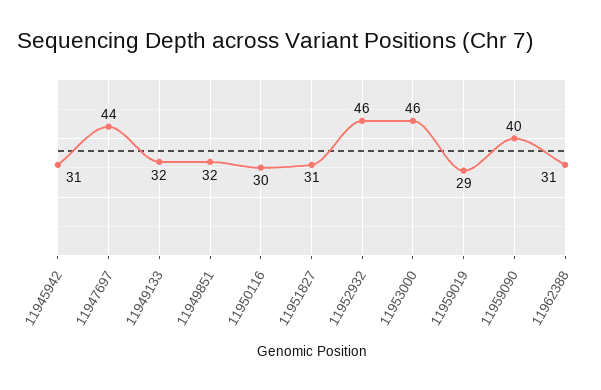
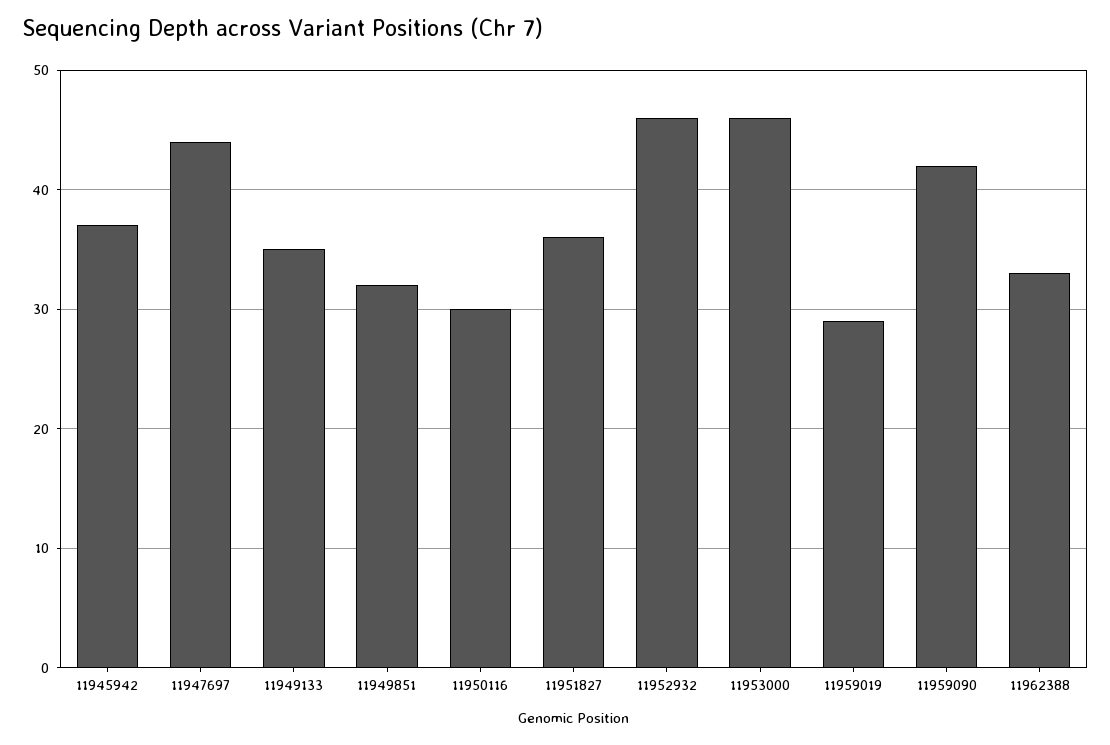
  {
-   "11945942": 31,
+   "11945942": 37,
    "11947697": 44,
-   "11949133": 32,
+   "11949133": 35,
    "11949851": 32,
    "11950116": 30,
-   "11951827": 31,
+   "11951827": 36,
    "11952932": 46,
    "11953000": 46,
    "11959019": 29,
-   "11959090": 40,
+   "11959090": 42,
-   "11962388": 31
+   "11962388": 33
  }

